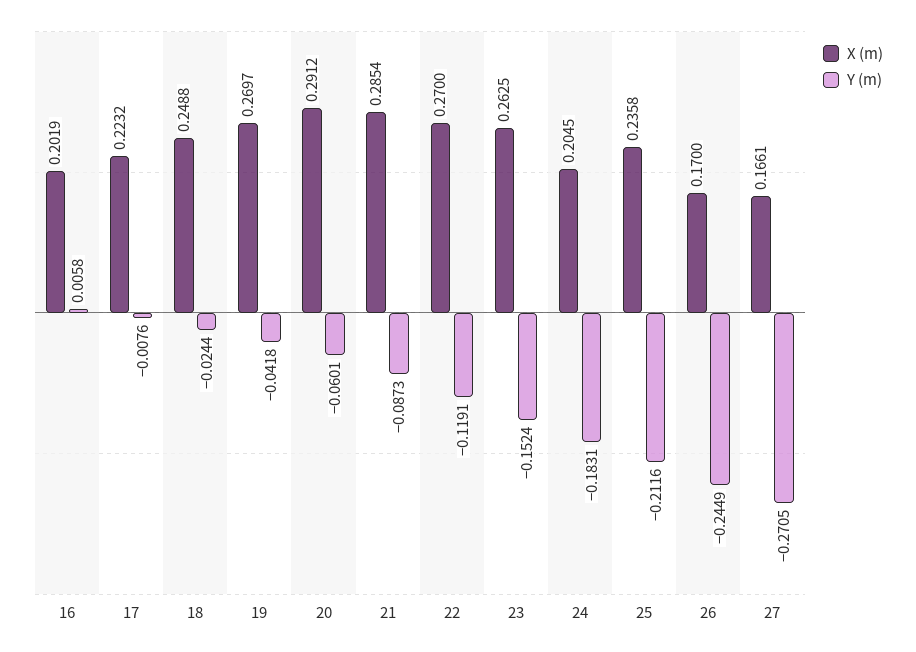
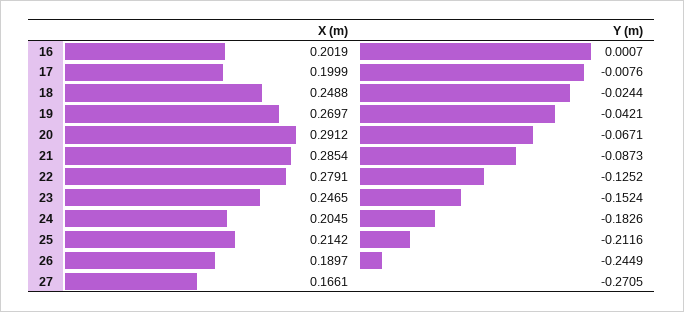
  {
    "X (m)": {
      "16": 0.2019,
-     "17": 0.2232,
+     "17": 0.1999,
      "18": 0.2488,
      "19": 0.2697,
      "20": 0.2912,
      "21": 0.2854,
-     "22": 0.27,
+     "22": 0.2791,
-     "23": 0.2625,
+     "23": 0.2465,
      "24": 0.2045,
-     "25": 0.2358,
+     "25": 0.2142,
-     "26": 0.17,
+     "26": 0.1897,
      "27": 0.1661
    },
    "Y (m)": {
-     "16": 0.0058,
+     "16": 0.0007,
      "17": -0.0076,
      "18": -0.0244,
-     "19": -0.0418,
+     "19": -0.0421,
-     "20": -0.0601,
+     "20": -0.0671,
      "21": -0.0873,
-     "22": -0.1191,
+     "22": -0.1252,
      "23": -0.1524,
-     "24": -0.1831,
+     "24": -0.1826,
      "25": -0.2116,
      "26": -0.2449,
      "27": -0.2705
    }
  }

